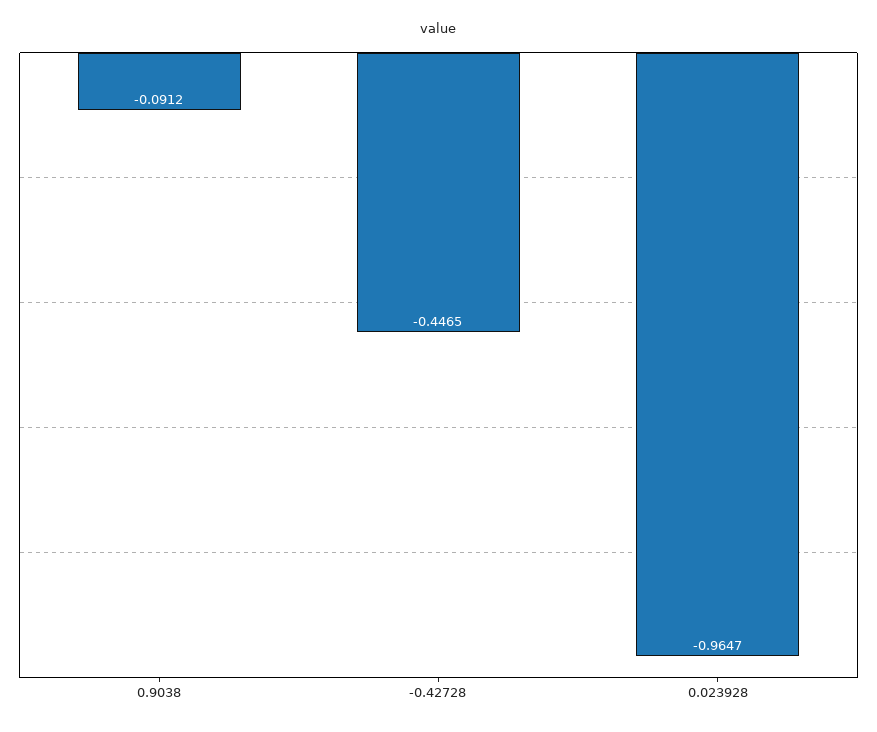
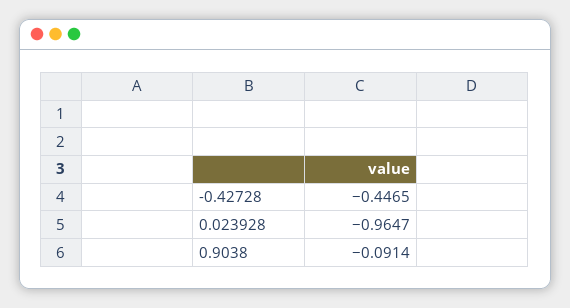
  {
-   "0.9038": -0.0912,
+   "0.9038": -0.0914,
    "-0.42728": -0.4465,
    "0.023928": -0.9647
  }

